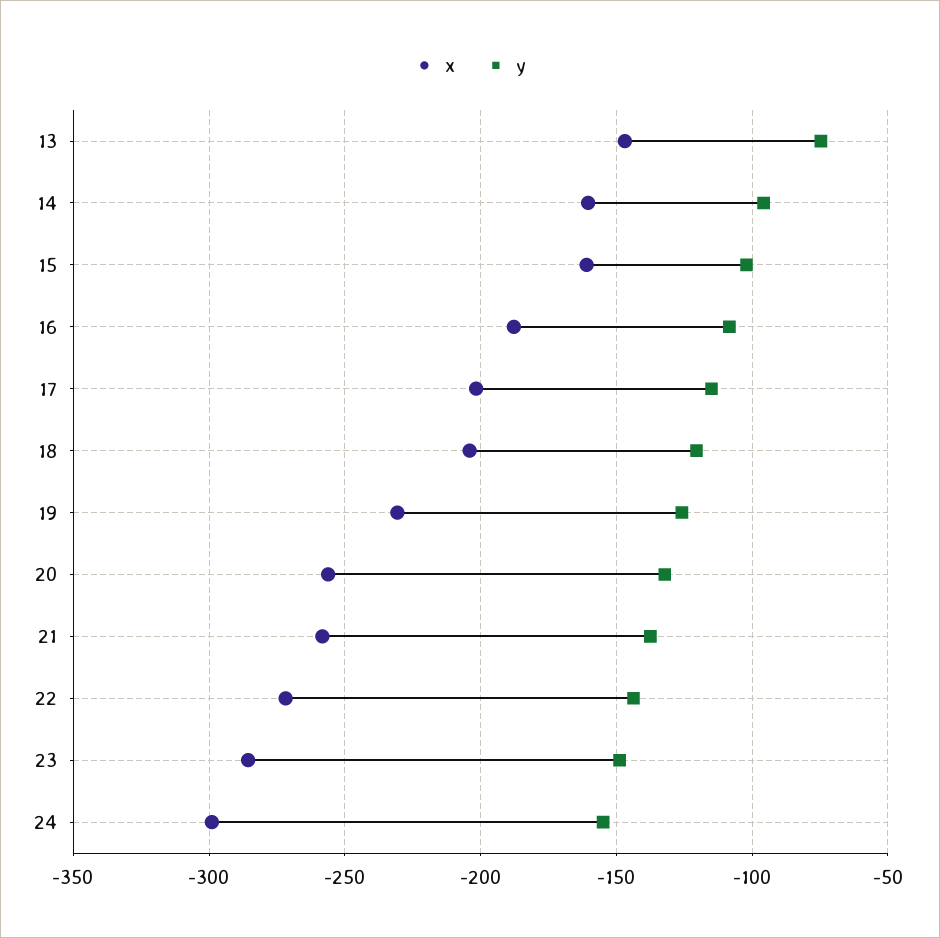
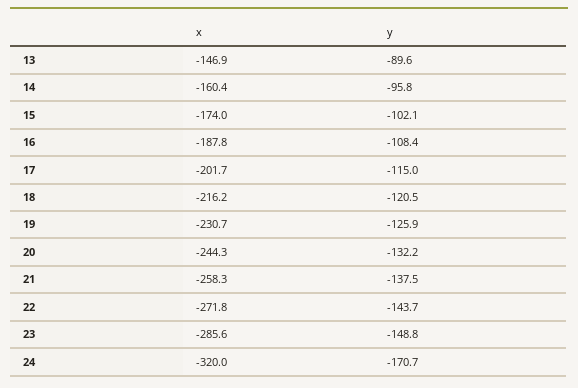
  {
    "x": {
      "13": -146.9,
      "14": -160.4,
-     "15": -160,
+     "15": -174,
      "16": -187.8,
      "17": -201.7,
-     "18": -205,
+     "18": -216.2,
      "19": -230.7,
-     "20": -255,
+     "20": -244.3,
      "21": -258.3,
      "22": -271.8,
      "23": -285.6,
-     "24": -300
+     "24": -320
    },
    "y": {
-     "13": -75,
+     "13": -89.6,
      "14": -95.8,
      "15": -102.1,
      "16": -108.4,
      "17": -115,
      "18": -120.5,
      "19": -125.9,
      "20": -132.2,
      "21": -137.5,
      "22": -143.7,
      "23": -148.8,
-     "24": -155
+     "24": -170.7
    }
  }

